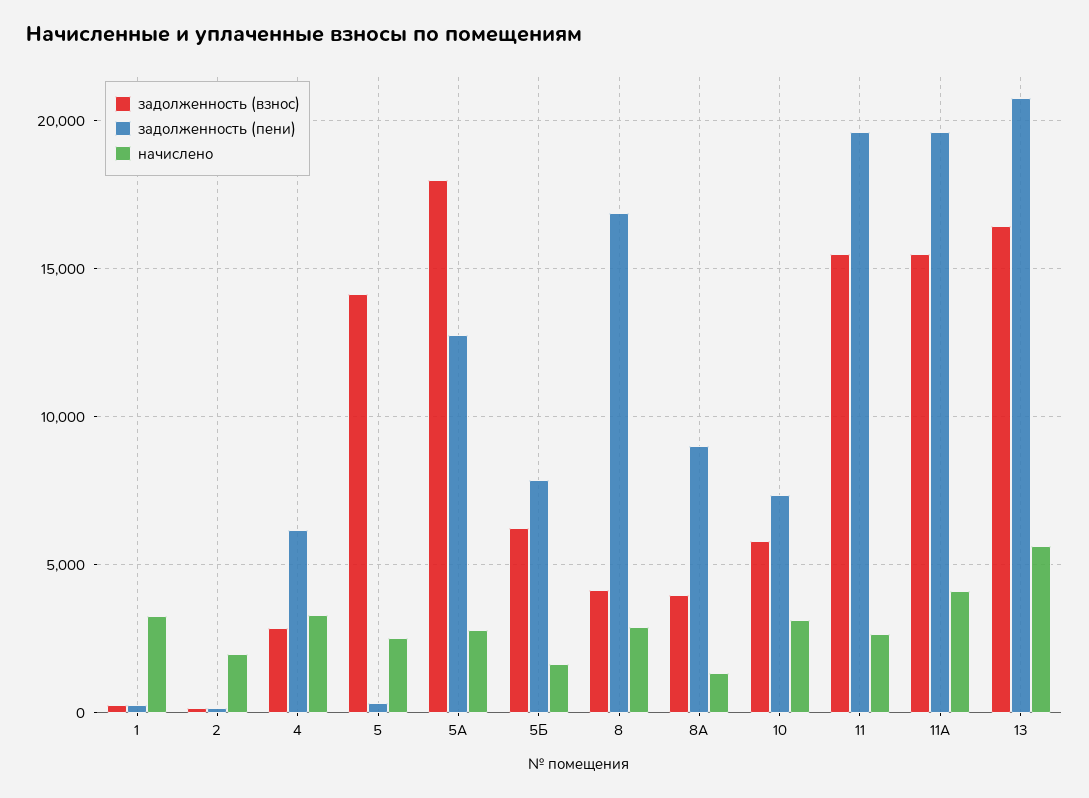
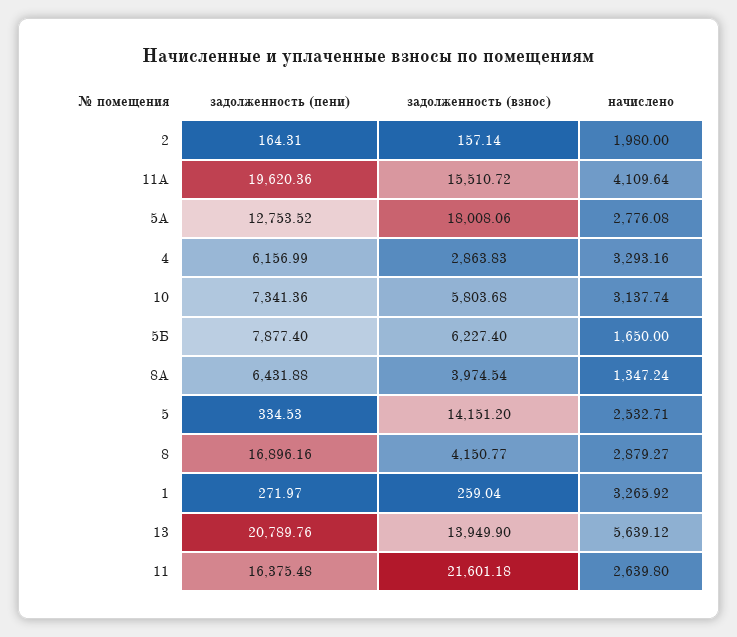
  {
    "задолженность (взнос)": {
      "1": 259.04,
      "2": 157.14,
      "4": 2863.83,
      "5": 14151.2,
      "5А": 18008.06,
      "5Б": 6227.4,
      "8": 4150.77,
      "8А": 3974.54,
      "10": 5803.68,
-     "11": 15500,
+     "11": 21601.18,
      "11А": 15510.72,
-     "13": 16500
+     "13": 13949.9
    },
    "задолженность (пени)": {
      "1": 271.97,
      "2": 164.31,
      "4": 6156.99,
      "5": 334.53,
      "5А": 12753.52,
      "5Б": 7877.4,
      "8": 16896.16,
-     "8А": 9000,
+     "8А": 6431.88,
      "10": 7341.36,
-     "11": 19500,
+     "11": 16375.48,
      "11А": 19620.36,
      "13": 20789.76
    },
    "начислено": {
      "1": 3265.92,
      "2": 1980,
      "4": 3293.16,
      "5": 2532.71,
      "5А": 2776.08,
      "5Б": 1650,
      "8": 2879.27,
      "8А": 1347.24,
      "10": 3137.74,
      "11": 2639.8,
      "11А": 4109.64,
      "13": 5639.12
    }
  }

